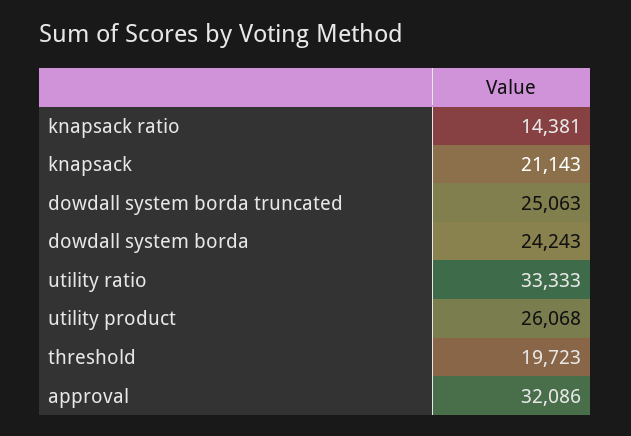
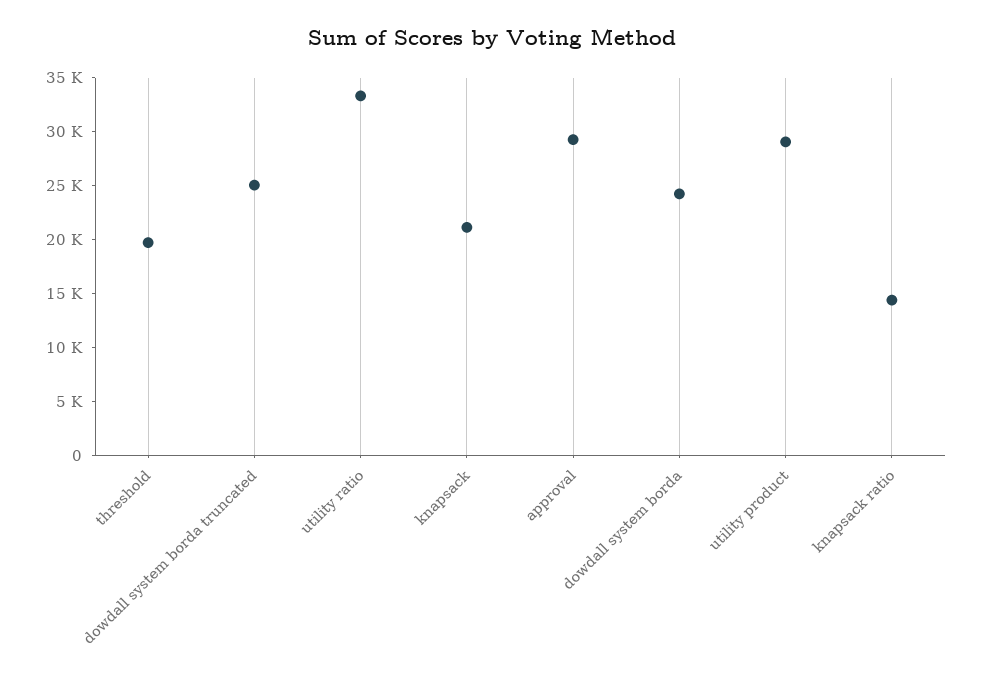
  {
    "knapsack ratio": 14381,
    "knapsack": 21143,
    "dowdall system borda truncated": 25063,
    "dowdall system borda": 24243,
    "utility ratio": 33333,
-   "utility product": 26068,
+   "utility product": 29000,
    "threshold": 19723,
-   "approval": 32086
+   "approval": 29000
  }

